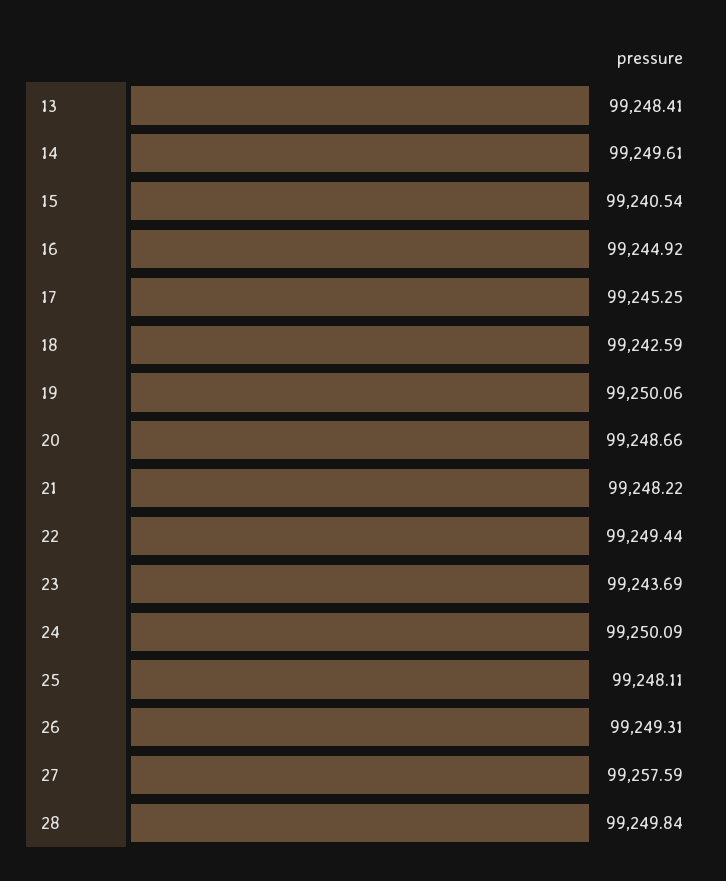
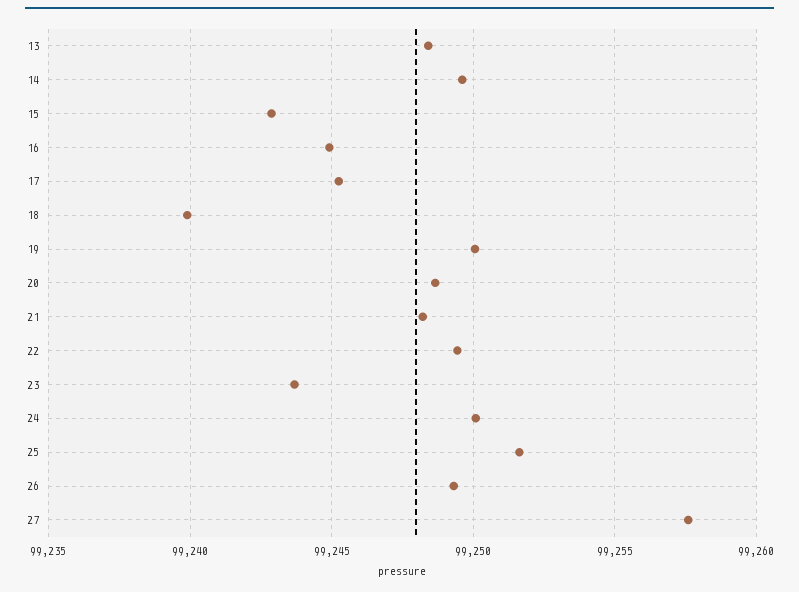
  {
    "13": 99248.41,
    "14": 99249.61,
-   "15": 99240.54,
+   "15": 99243,
    "16": 99244.92,
    "17": 99245.25,
-   "18": 99242.59,
+   "18": 99240,
    "19": 99250.06,
    "20": 99248.66,
    "21": 99248.22,
    "22": 99249.44,
    "23": 99243.69,
    "24": 99250.09,
-   "25": 99248.11,
+   "25": 99251.5,
    "26": 99249.31,
-   "27": 99257.59,
+   "27": 99257.59
-   "28": 99249.84
  }

